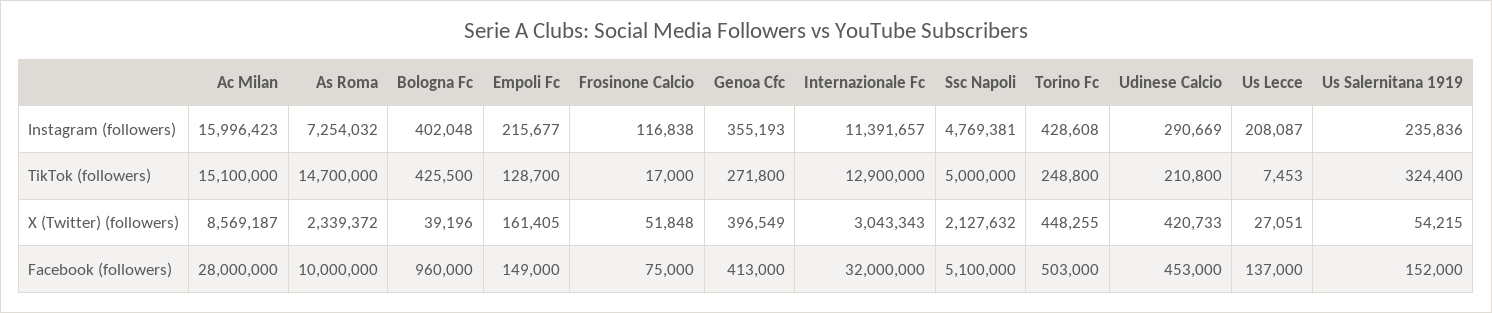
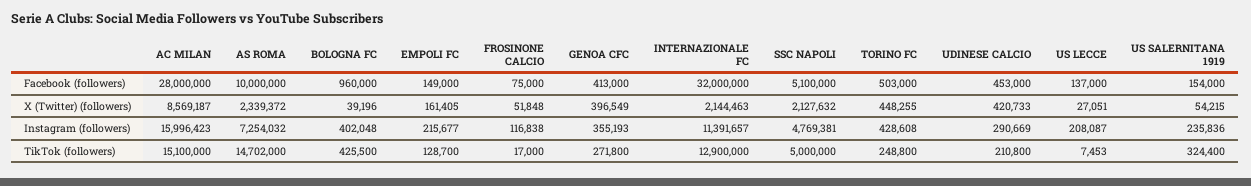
  {
    "Ac Milan": {
      "Instagram (followers)": 15996423,
      "TikTok (followers)": 15100000,
      "X (Twitter) (followers)": 8569187,
      "Facebook (followers)": 28000000
    },
    "As Roma": {
      "Instagram (followers)": 7254032,
-     "TikTok (followers)": 14700000,
+     "TikTok (followers)": 14702000,
      "X (Twitter) (followers)": 2339372,
      "Facebook (followers)": 10000000
    },
    "Bologna Fc": {
      "Instagram (followers)": 402048,
      "TikTok (followers)": 425500,
      "X (Twitter) (followers)": 39196,
      "Facebook (followers)": 960000
    },
    "Empoli Fc": {
      "Instagram (followers)": 215677,
      "TikTok (followers)": 128700,
      "X (Twitter) (followers)": 161405,
      "Facebook (followers)": 149000
    },
    "Frosinone Calcio": {
      "Instagram (followers)": 116838,
      "TikTok (followers)": 17000,
      "X (Twitter) (followers)": 51848,
      "Facebook (followers)": 75000
    },
    "Genoa Cfc": {
      "Instagram (followers)": 355193,
      "TikTok (followers)": 271800,
      "X (Twitter) (followers)": 396549,
      "Facebook (followers)": 413000
    },
    "Internazionale Fc": {
      "Instagram (followers)": 11391657,
      "TikTok (followers)": 12900000,
-     "X (Twitter) (followers)": 3043343,
+     "X (Twitter) (followers)": 2144463,
      "Facebook (followers)": 32000000
    },
    "Ssc Napoli": {
      "Instagram (followers)": 4769381,
      "TikTok (followers)": 5000000,
      "X (Twitter) (followers)": 2127632,
      "Facebook (followers)": 5100000
    },
    "Torino Fc": {
      "Instagram (followers)": 428608,
      "TikTok (followers)": 248800,
      "X (Twitter) (followers)": 448255,
      "Facebook (followers)": 503000
    },
    "Udinese Calcio": {
      "Instagram (followers)": 290669,
      "TikTok (followers)": 210800,
      "X (Twitter) (followers)": 420733,
      "Facebook (followers)": 453000
    },
    "Us Lecce": {
      "Instagram (followers)": 208087,
      "TikTok (followers)": 7453,
      "X (Twitter) (followers)": 27051,
      "Facebook (followers)": 137000
    },
    "Us Salernitana 1919": {
      "Instagram (followers)": 235836,
      "TikTok (followers)": 324400,
      "X (Twitter) (followers)": 54215,
-     "Facebook (followers)": 152000
+     "Facebook (followers)": 154000
    }
  }

